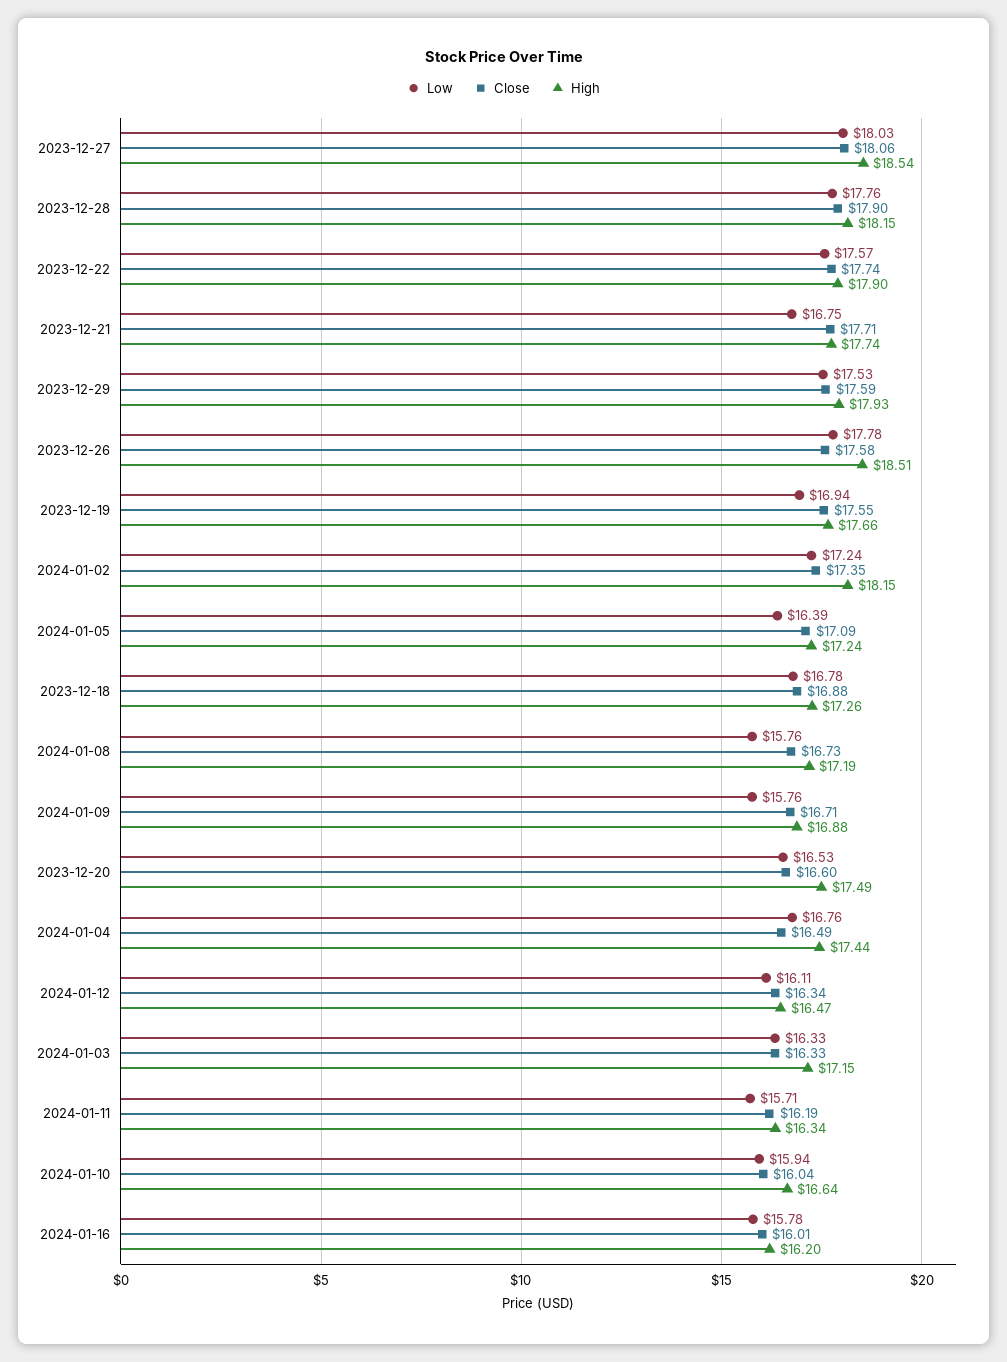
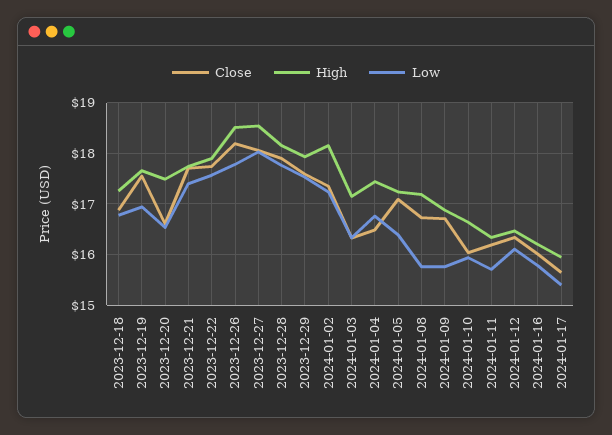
  {
    "Low": {
      "2023-12-27": 18.03,
      "2023-12-28": 17.76,
      "2023-12-22": 17.57,
-     "2023-12-21": 16.75,
+     "2023-12-21": 17.4,
      "2023-12-29": 17.53,
      "2023-12-26": 17.78,
      "2023-12-19": 16.94,
      "2024-01-02": 17.24,
      "2024-01-05": 16.39,
      "2023-12-18": 16.78,
      "2024-01-08": 15.76,
      "2024-01-09": 15.76,
      "2023-12-20": 16.53,
      "2024-01-04": 16.76,
      "2024-01-12": 16.11,
      "2024-01-03": 16.33,
      "2024-01-11": 15.71,
      "2024-01-10": 15.94,
-     "2024-01-16": 15.78
+     "2024-01-16": 15.78,
+     "2024-01-17": 15.4
    },
    "Close": {
      "2023-12-27": 18.06,
      "2023-12-28": 17.9,
      "2023-12-22": 17.74,
      "2023-12-21": 17.71,
      "2023-12-29": 17.59,
-     "2023-12-26": 17.58,
+     "2023-12-26": 18.2,
      "2023-12-19": 17.55,
      "2024-01-02": 17.35,
      "2024-01-05": 17.09,
      "2023-12-18": 16.88,
      "2024-01-08": 16.73,
      "2024-01-09": 16.71,
      "2023-12-20": 16.6,
      "2024-01-04": 16.49,
      "2024-01-12": 16.34,
      "2024-01-03": 16.33,
      "2024-01-11": 16.19,
      "2024-01-10": 16.04,
-     "2024-01-16": 16.01
+     "2024-01-16": 16.01,
+     "2024-01-17": 15.6
    },
    "High": {
      "2023-12-27": 18.54,
      "2023-12-28": 18.15,
      "2023-12-22": 17.9,
      "2023-12-21": 17.74,
      "2023-12-29": 17.93,
      "2023-12-26": 18.51,
      "2023-12-19": 17.66,
      "2024-01-02": 18.15,
      "2024-01-05": 17.24,
      "2023-12-18": 17.26,
      "2024-01-08": 17.19,
      "2024-01-09": 16.88,
      "2023-12-20": 17.49,
      "2024-01-04": 17.44,
      "2024-01-12": 16.47,
      "2024-01-03": 17.15,
      "2024-01-11": 16.34,
      "2024-01-10": 16.64,
-     "2024-01-16": 16.2
+     "2024-01-16": 16.2,
+     "2024-01-17": 16
    }
  }

